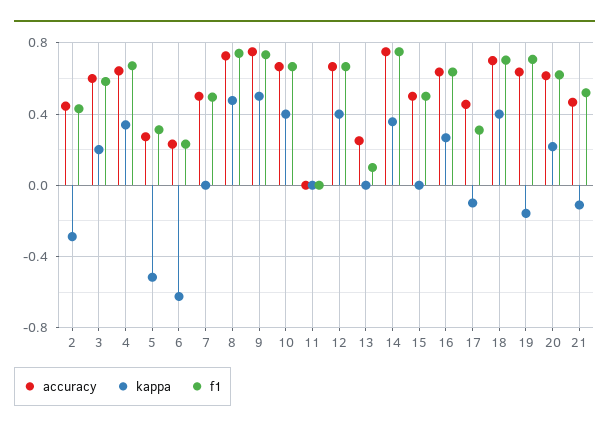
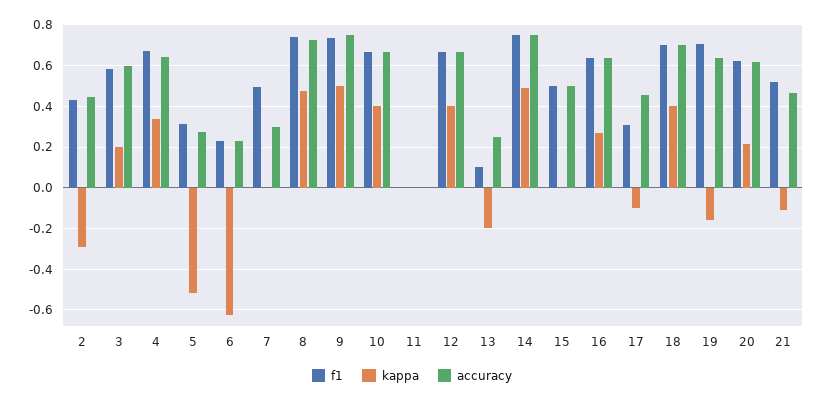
  {
    "accuracy": {
      "2": 0.45,
      "3": 0.6,
      "4": 0.65,
      "5": 0.25,
      "6": 0.25,
-     "7": 0.5,
+     "7": 0.3,
      "8": 0.75,
      "9": 0.75,
      "10": 0.65,
      "11": 0,
      "12": 0.65,
      "13": 0.25,
      "14": 0.75,
      "15": 0.5,
      "16": 0.65,
      "17": 0.45,
      "18": 0.7,
      "19": 0.65,
      "20": 0.6,
      "21": 0.45
    },
    "kappa": {
      "2": -0.3,
      "3": 0.2,
      "4": 0.35,
      "5": -0.5,
      "6": -0.65,
      "7": 0,
      "8": 0.5,
      "9": 0.5,
      "10": 0.4,
      "11": 0,
      "12": 0.4,
-     "13": 0,
+     "13": -0.2,
-     "14": 0.35,
+     "14": 0.5,
      "15": 0,
      "16": 0.25,
      "17": -0.1,
      "18": 0.4,
      "19": -0.15,
      "20": 0.2,
      "21": -0.1
    },
    "f1": {
      "2": 0.45,
      "3": 0.6,
      "4": 0.65,
      "5": 0.3,
      "6": 0.25,
      "7": 0.5,
      "8": 0.75,
      "9": 0.75,
      "10": 0.65,
      "11": 0,
      "12": 0.65,
      "13": 0.1,
      "14": 0.75,
      "15": 0.5,
      "16": 0.65,
      "17": 0.3,
      "18": 0.7,
      "19": 0.7,
      "20": 0.6,
      "21": 0.5
    }
  }

